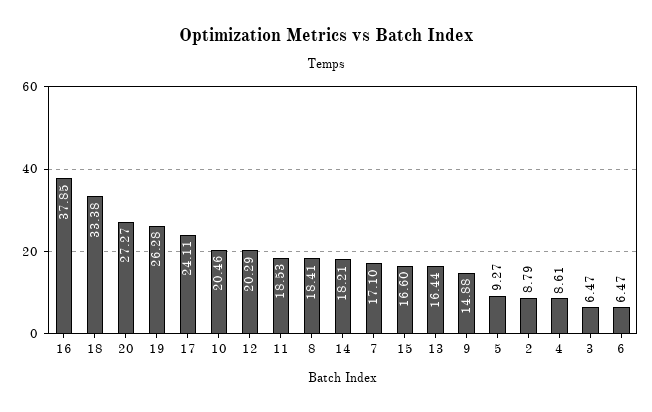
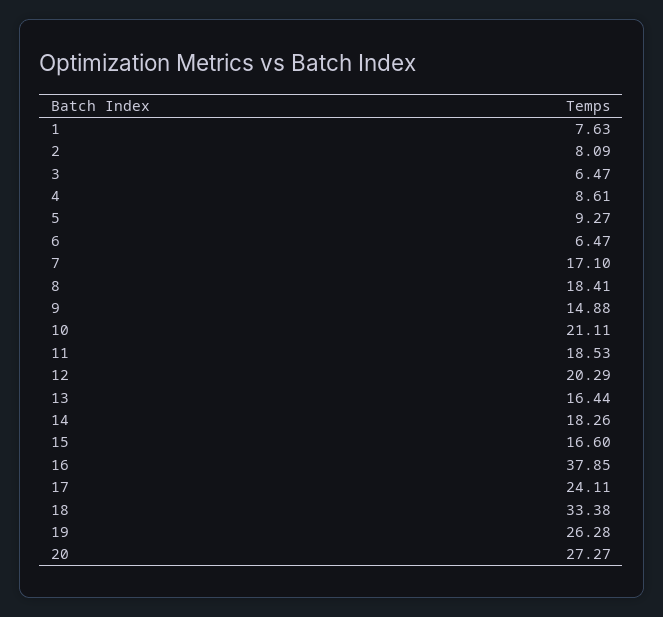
  {
    "16": 37.85,
    "18": 33.38,
    "20": 27.27,
    "19": 26.28,
    "17": 24.11,
-   "10": 20.46,
+   "10": 21.11,
    "12": 20.29,
    "11": 18.53,
    "8": 18.41,
-   "14": 18.21,
+   "14": 18.26,
    "7": 17.1,
    "15": 16.6,
    "13": 16.44,
    "9": 14.88,
    "5": 9.27,
-   "2": 8.79,
+   "2": 8.09,
    "4": 8.61,
    "3": 6.47,
-   "6": 6.47
+   "6": 6.47,
+   "1": 7.63
  }

